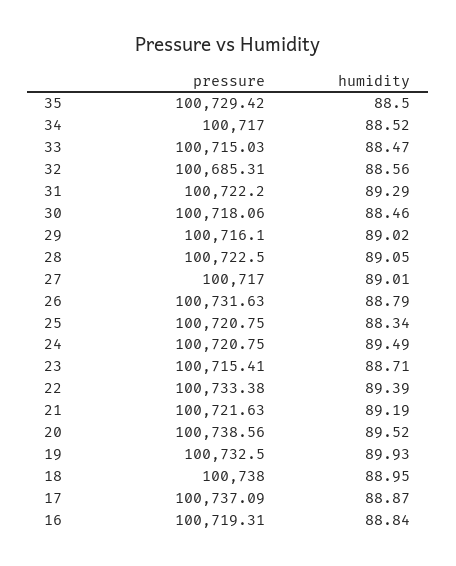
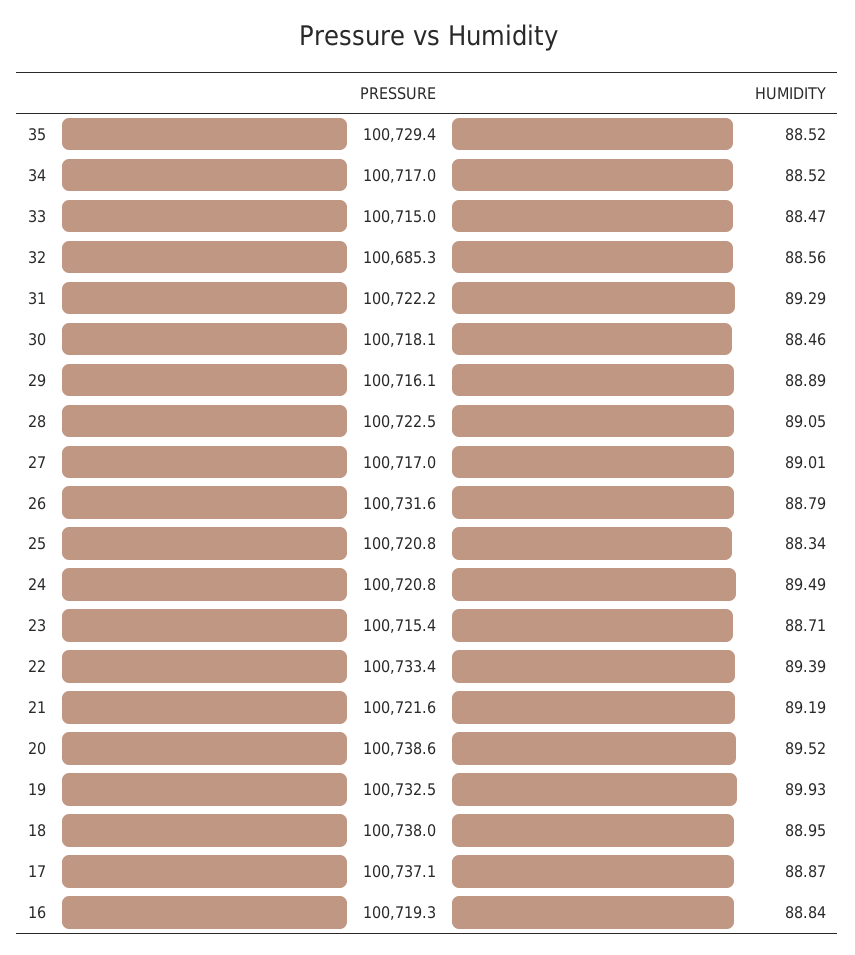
  {
    "pressure": {
      "35": 100729.42,
      "34": 100717,
      "33": 100715.03,
      "32": 100685.31,
      "31": 100722.2,
      "30": 100718.06,
      "29": 100716.1,
      "28": 100722.5,
      "27": 100717,
      "26": 100731.63,
      "25": 100720.75,
      "24": 100720.75,
      "23": 100715.41,
      "22": 100733.38,
      "21": 100721.63,
      "20": 100738.56,
      "19": 100732.5,
      "18": 100738,
      "17": 100737.09,
      "16": 100719.31
    },
    "humidity": {
-     "35": 88.5,
+     "35": 88.52,
      "34": 88.52,
      "33": 88.47,
      "32": 88.56,
      "31": 89.29,
      "30": 88.46,
-     "29": 89.02,
+     "29": 88.89,
      "28": 89.05,
      "27": 89.01,
      "26": 88.79,
      "25": 88.34,
      "24": 89.49,
      "23": 88.71,
      "22": 89.39,
      "21": 89.19,
      "20": 89.52,
      "19": 89.93,
      "18": 88.95,
      "17": 88.87,
      "16": 88.84
    }
  }

